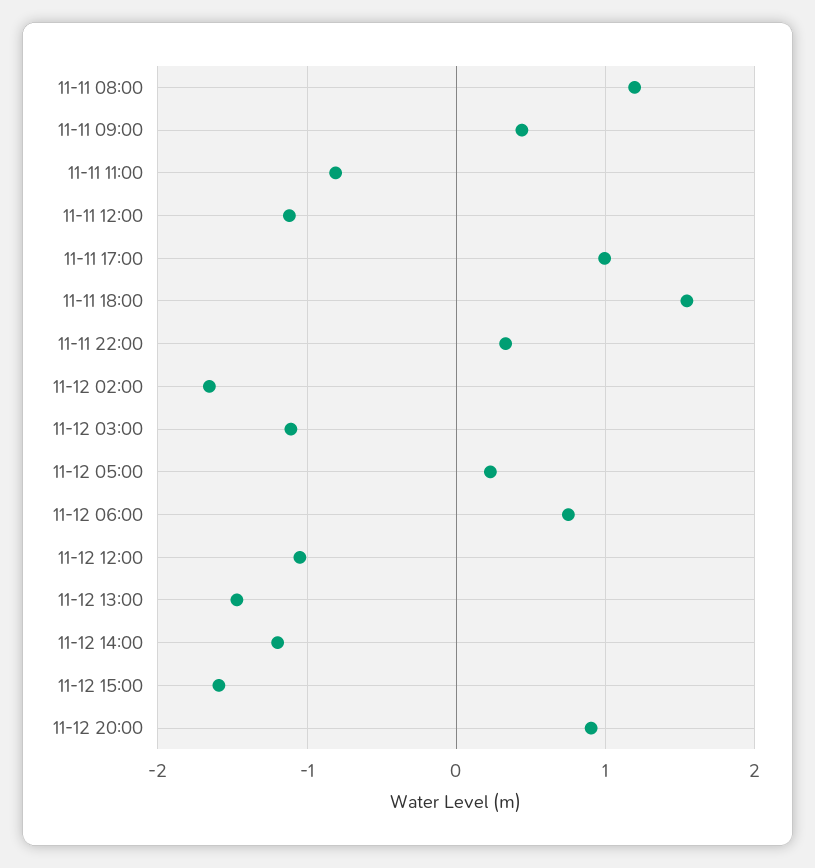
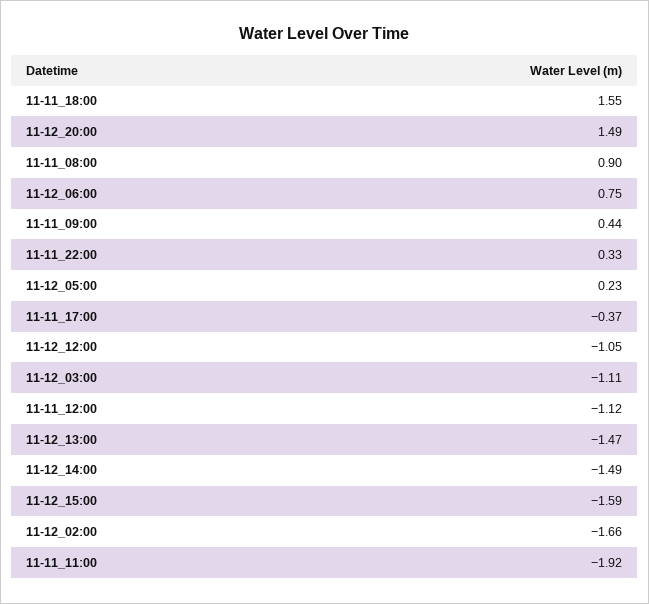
  {
-   "11-11 08:00": 1.2,
+   "11-11 08:00": 0.9,
    "11-11 09:00": 0.44,
-   "11-11 11:00": -0.8,
+   "11-11 11:00": -1.92,
    "11-11 12:00": -1.12,
-   "11-11 17:00": 1,
+   "11-11 17:00": -0.37,
    "11-11 18:00": 1.55,
    "11-11 22:00": 0.33,
    "11-12 02:00": -1.66,
    "11-12 03:00": -1.11,
    "11-12 05:00": 0.23,
    "11-12 06:00": 0.75,
    "11-12 12:00": -1.05,
    "11-12 13:00": -1.47,
-   "11-12 14:00": -1.2,
+   "11-12 14:00": -1.49,
    "11-12 15:00": -1.59,
-   "11-12 20:00": 0.9
+   "11-12 20:00": 1.49
  }

